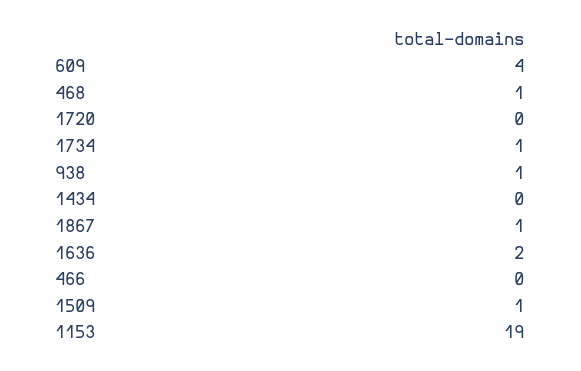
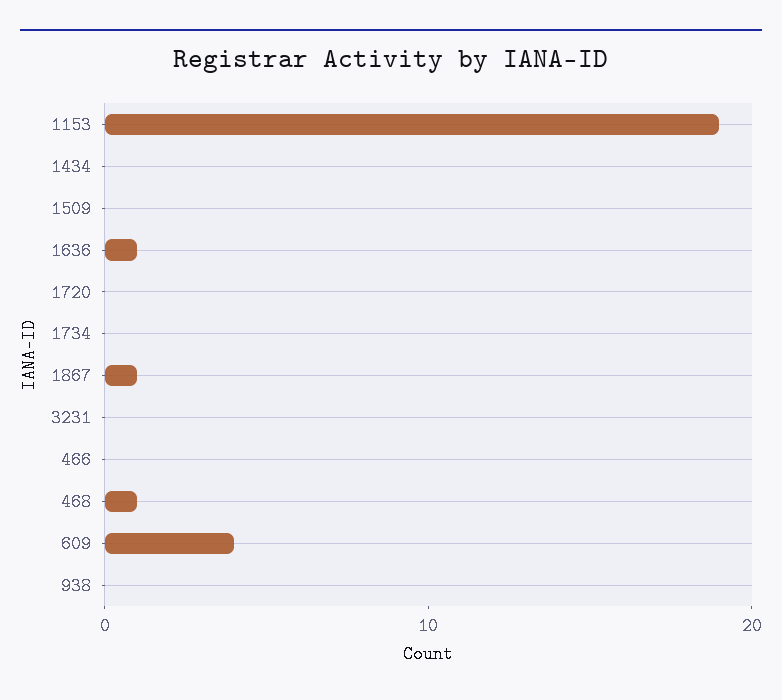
  {
    "609": 4,
    "468": 1,
    "1720": 0,
-   "1734": 1,
+   "1734": 0,
-   "938": 1,
+   "938": 0,
    "1434": 0,
    "1867": 1,
-   "1636": 2,
+   "1636": 1,
    "466": 0,
-   "1509": 1,
+   "1509": 0,
-   "1153": 19
+   "1153": 19,
+   "3231": 0
  }

